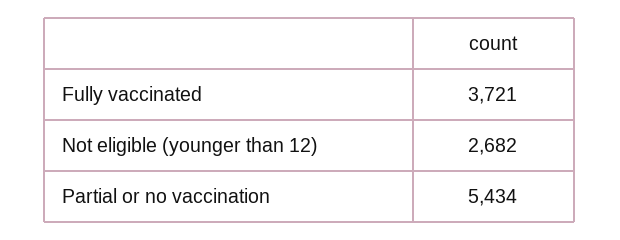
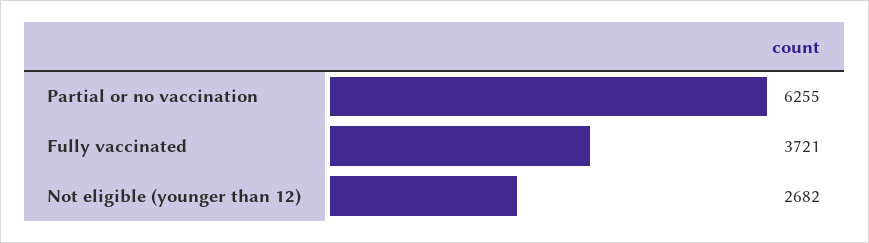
  {
    "Fully vaccinated": 3721,
    "Not eligible (younger than 12)": 2682,
-   "Partial or no vaccination": 5434
+   "Partial or no vaccination": 6255
  }

